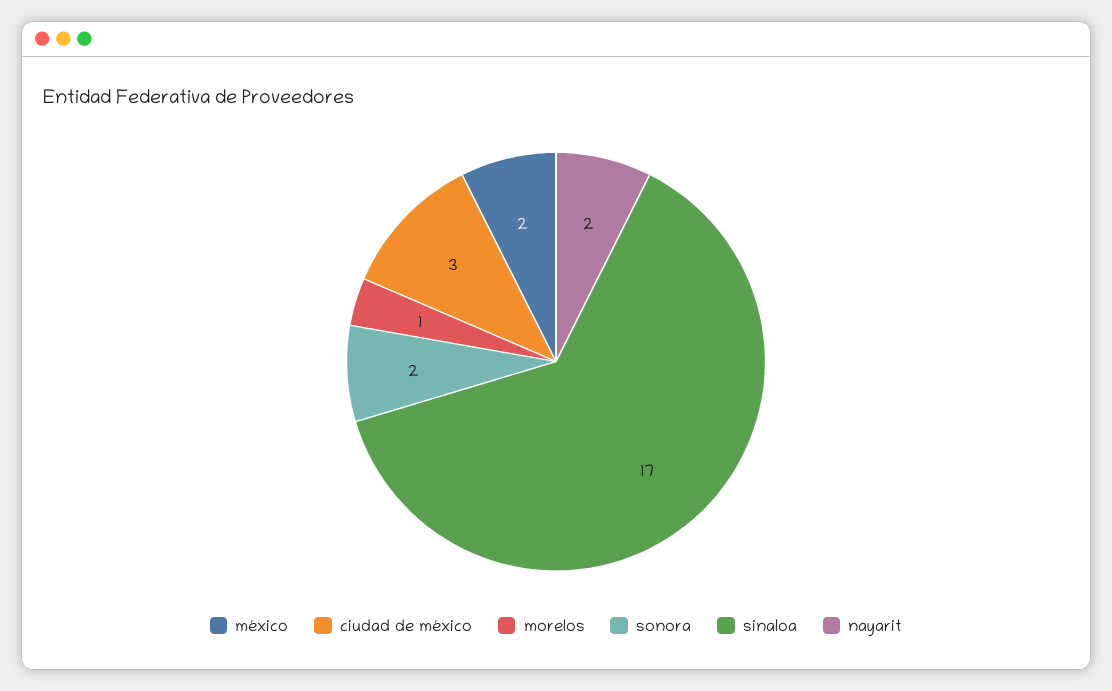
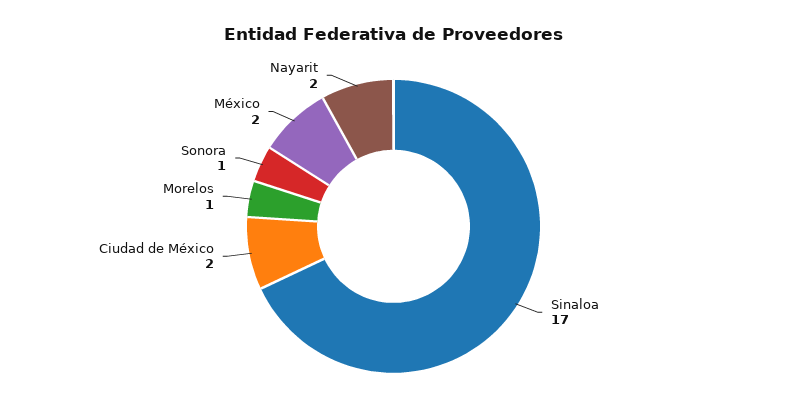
  {
    "méxico": 2,
-   "ciudad de méxico": 3,
+   "ciudad de méxico": 2,
    "morelos": 1,
-   "sonora": 2,
+   "sonora": 1,
    "sinaloa": 17,
    "nayarit": 2
  }

